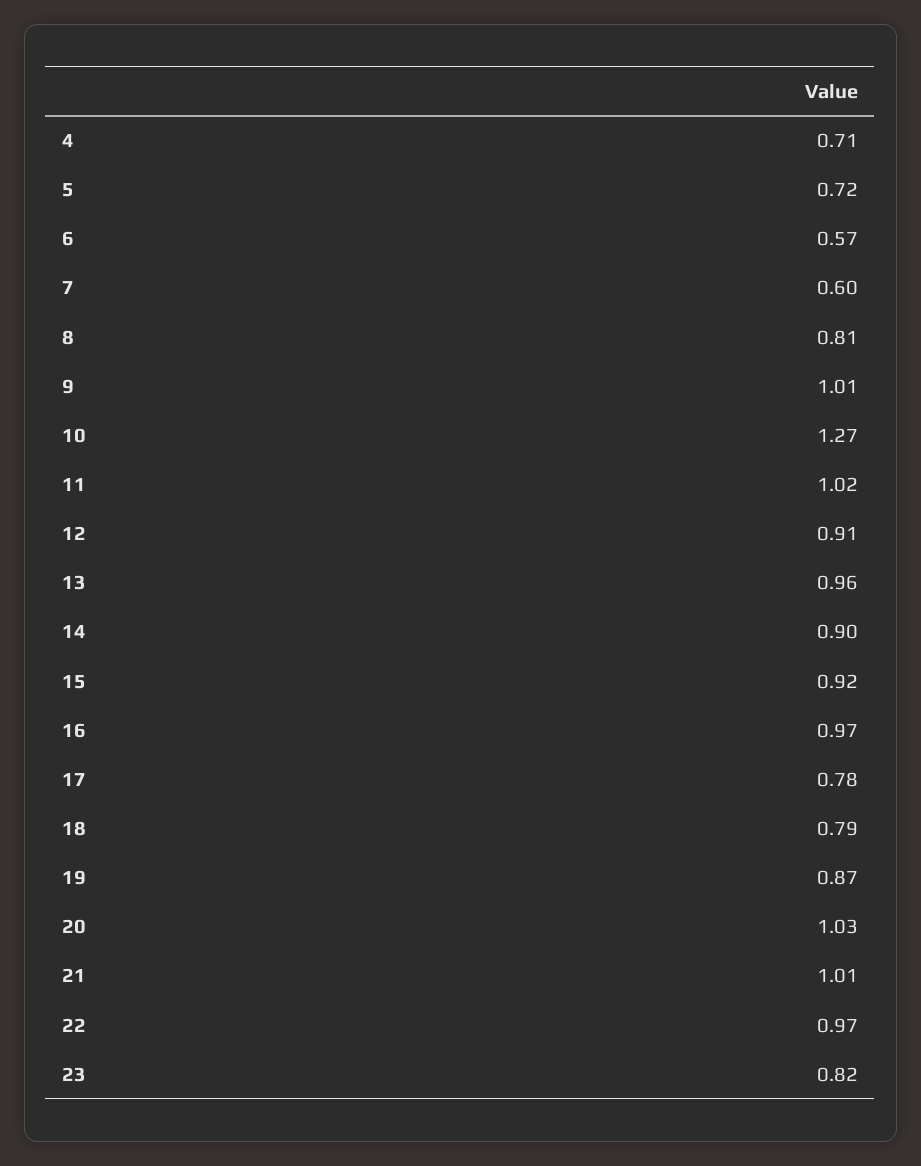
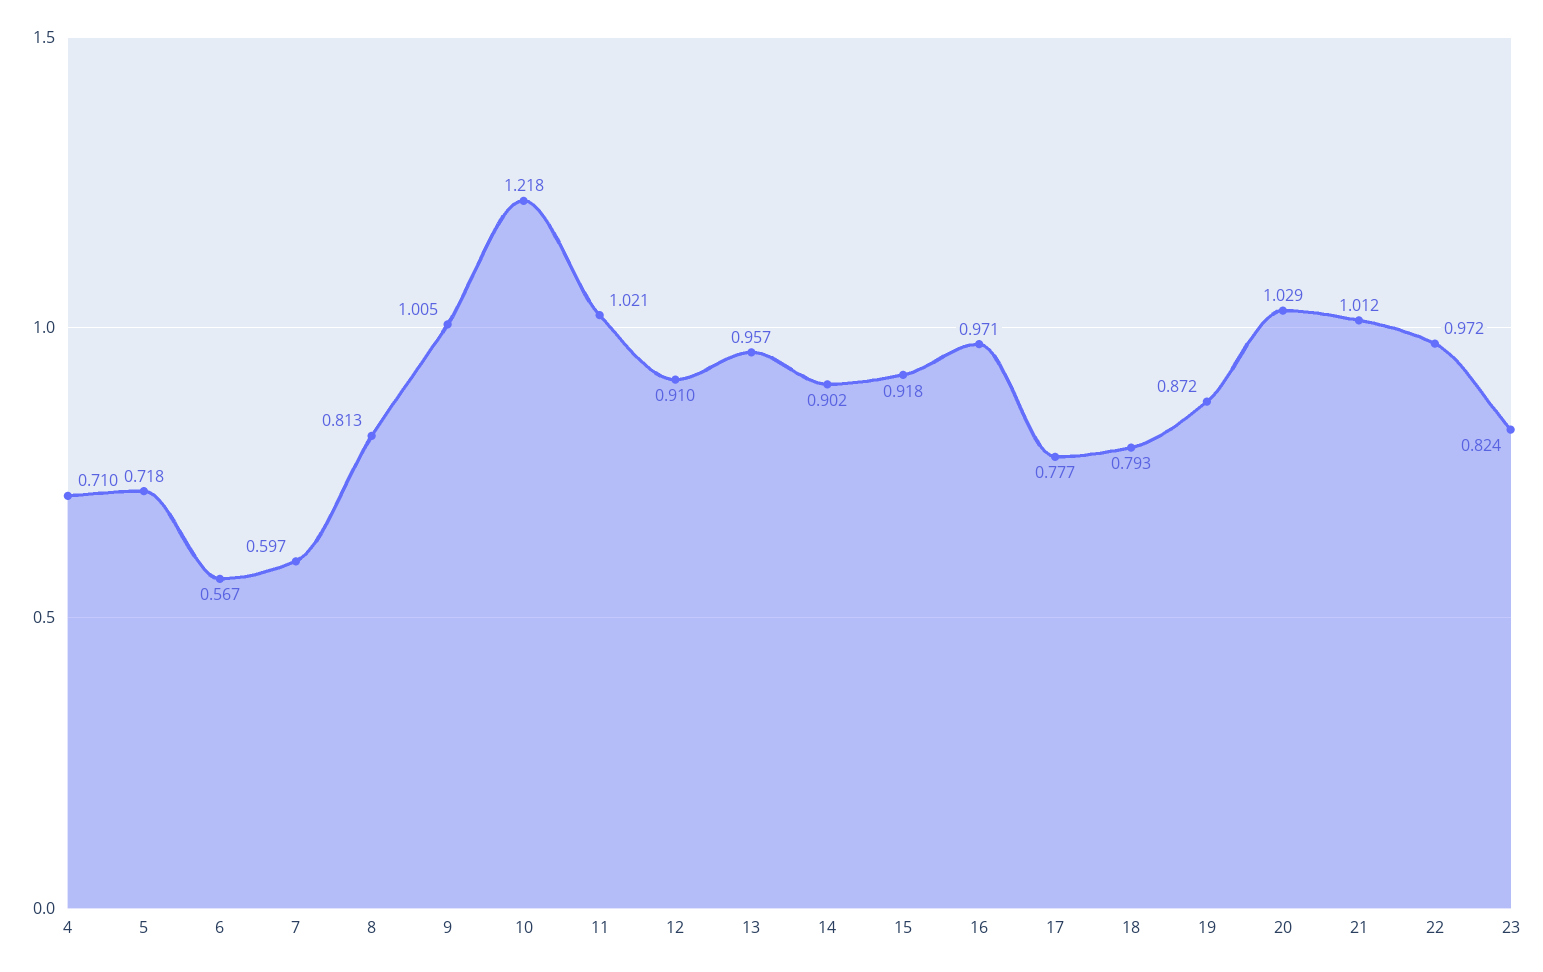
  {
    "4": 0.71,
    "5": 0.718,
    "6": 0.567,
    "7": 0.597,
    "8": 0.813,
    "9": 1.005,
-   "10": 1.27,
+   "10": 1.218,
    "11": 1.021,
    "12": 0.91,
    "13": 0.957,
    "14": 0.902,
    "15": 0.918,
    "16": 0.971,
    "17": 0.777,
    "18": 0.793,
    "19": 0.872,
    "20": 1.029,
    "21": 1.012,
    "22": 0.972,
    "23": 0.824
  }

